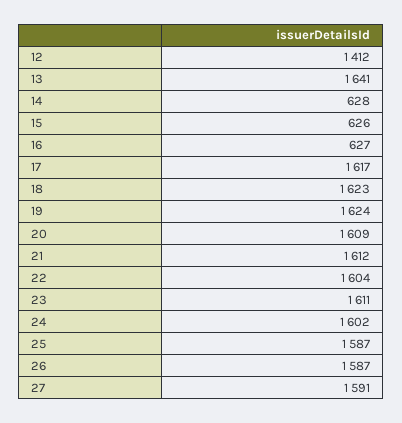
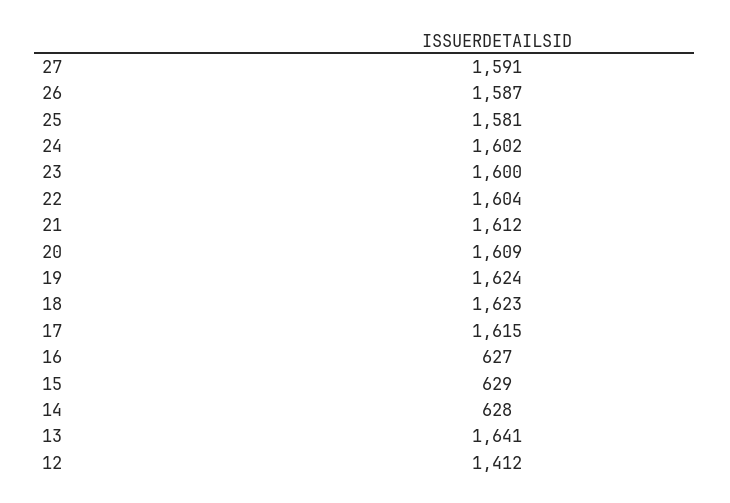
  {
    "12": 1412,
    "13": 1641,
    "14": 628,
-   "15": 626,
+   "15": 629,
    "16": 627,
-   "17": 1617,
+   "17": 1615,
    "18": 1623,
    "19": 1624,
    "20": 1609,
    "21": 1612,
    "22": 1604,
-   "23": 1611,
+   "23": 1600,
    "24": 1602,
-   "25": 1587,
+   "25": 1581,
    "26": 1587,
    "27": 1591
  }

